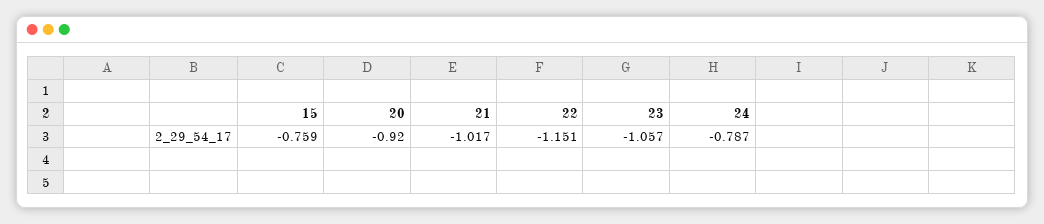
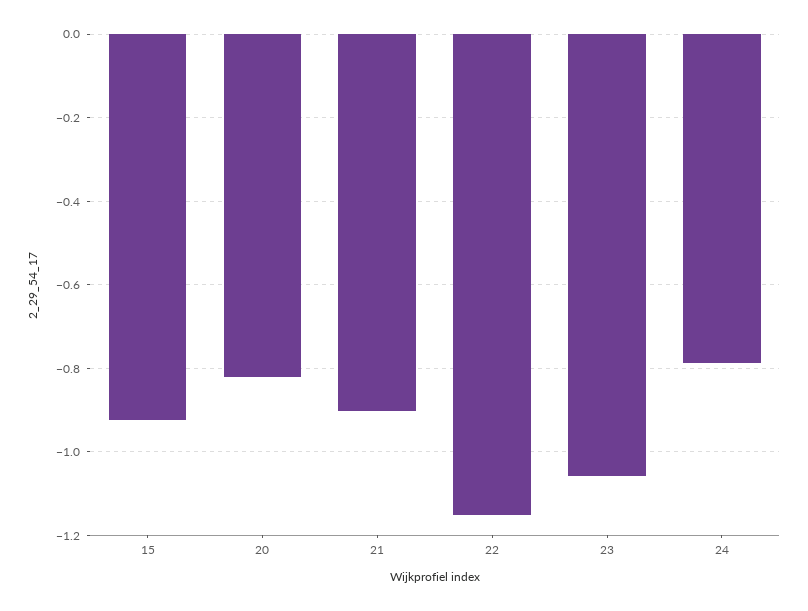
  {
-   "15": -0.759,
+   "15": -0.92,
-   "20": -0.92,
+   "20": -0.82,
-   "21": -1.017,
+   "21": -0.9,
    "22": -1.151,
    "23": -1.057,
    "24": -0.787
  }

